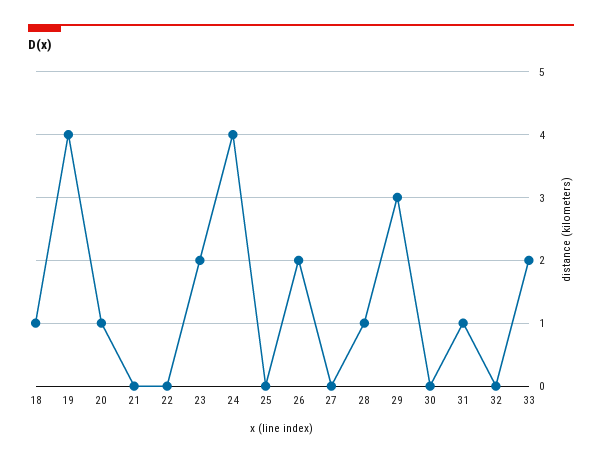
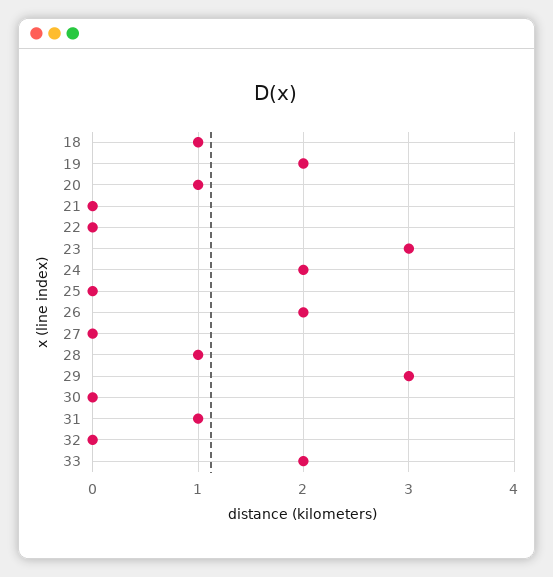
  {
    "18": 1,
-   "19": 4,
+   "19": 2,
    "20": 1,
    "21": 0,
    "22": 0,
-   "23": 2,
+   "23": 3,
-   "24": 4,
+   "24": 2,
    "25": 0,
    "26": 2,
    "27": 0,
    "28": 1,
    "29": 3,
    "30": 0,
    "31": 1,
    "32": 0,
    "33": 2
  }

